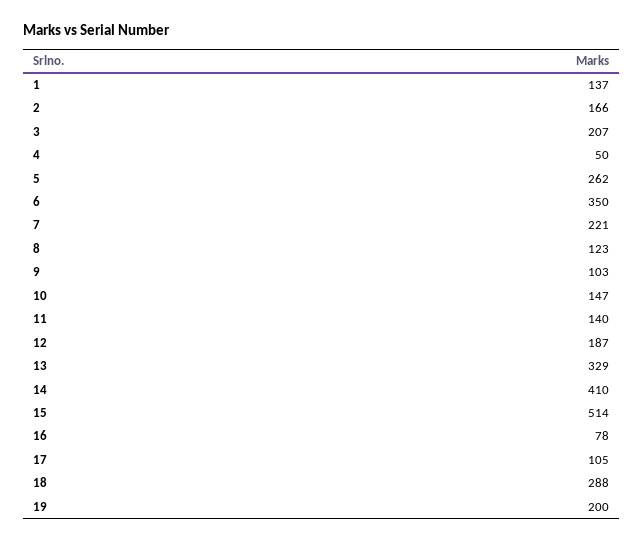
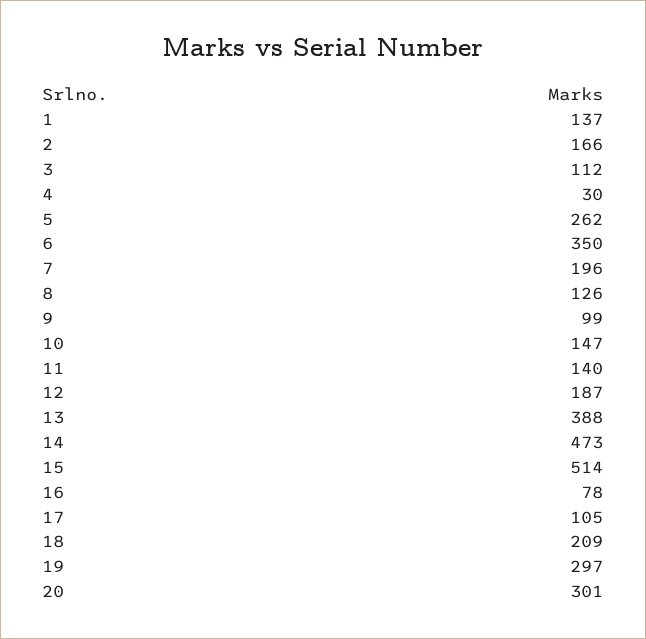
  {
    "1": 137,
    "2": 166,
-   "3": 207,
+   "3": 112,
-   "4": 50,
+   "4": 30,
    "5": 262,
    "6": 350,
-   "7": 221,
+   "7": 196,
-   "8": 123,
+   "8": 126,
-   "9": 103,
+   "9": 99,
    "10": 147,
    "11": 140,
    "12": 187,
-   "13": 329,
+   "13": 388,
-   "14": 410,
+   "14": 473,
    "15": 514,
    "16": 78,
    "17": 105,
-   "18": 288,
+   "18": 209,
-   "19": 200
+   "19": 297,
+   "20": 301
  }

